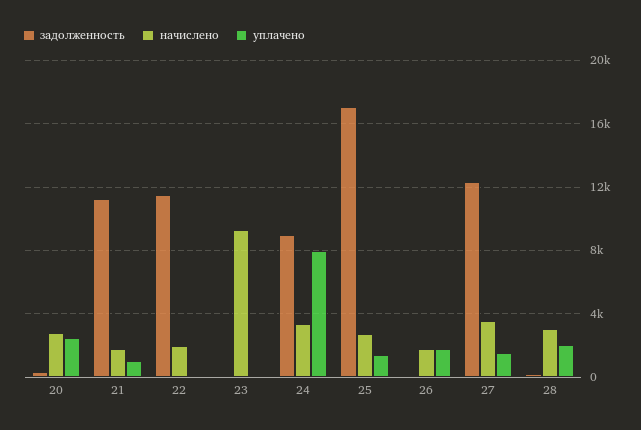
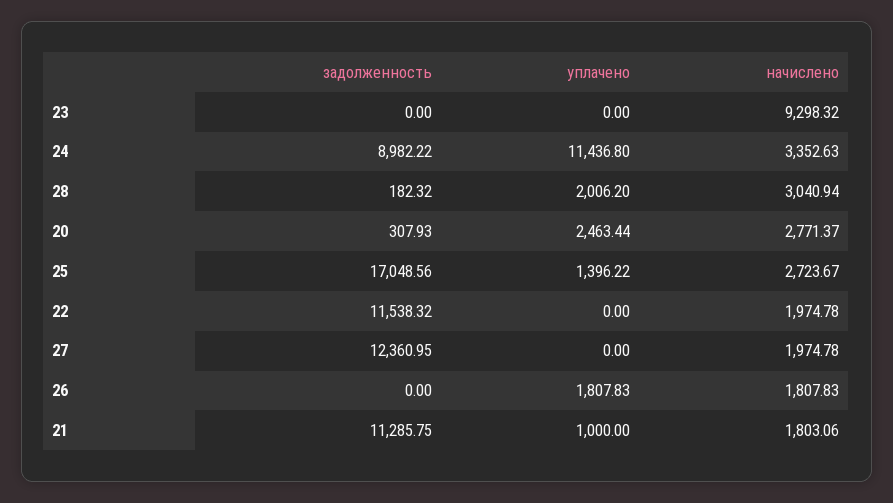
  {
    "задолженность": {
      "20": 307.93,
      "21": 11285.75,
      "22": 11538.32,
      "23": 0,
      "24": 8982.22,
      "25": 17048.56,
      "26": 0,
      "27": 12360.95,
      "28": 182.32
    },
    "начислено": {
      "20": 2771.37,
      "21": 1803.06,
      "22": 1974.78,
      "23": 9298.32,
      "24": 3352.63,
      "25": 2723.67,
      "26": 1807.83,
-     "27": 3500,
+     "27": 1974.78,
      "28": 3040.94
    },
    "уплачено": {
      "20": 2463.44,
      "21": 1000,
      "22": 0,
      "23": 0,
-     "24": 8000,
+     "24": 11436.8,
      "25": 1396.22,
      "26": 1807.83,
-     "27": 1500,
+     "27": 0,
      "28": 2006.2
    }
  }

